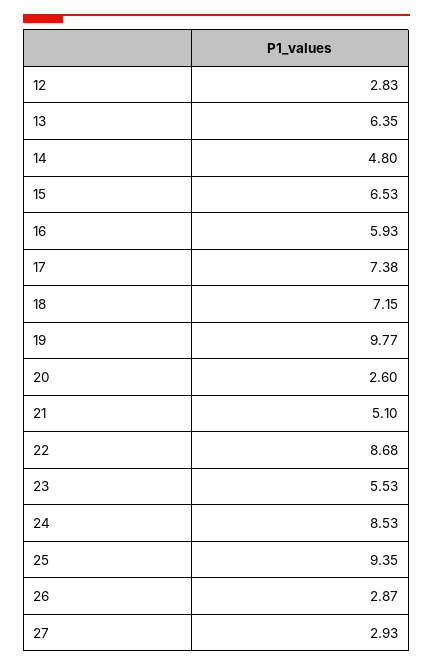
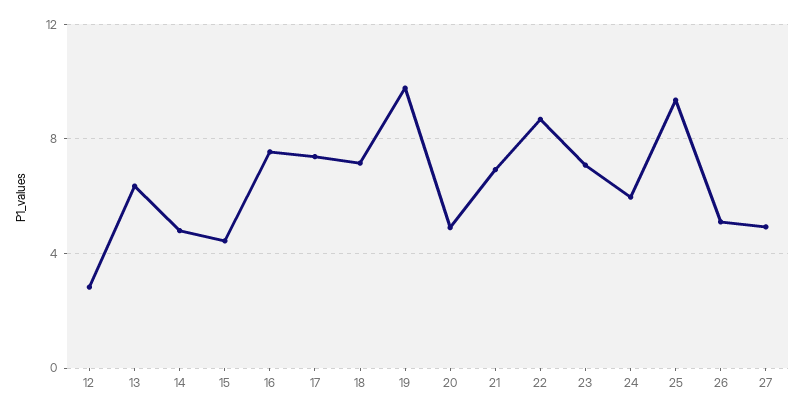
  {
    "12": 2.83,
    "13": 6.35,
    "14": 4.8,
-   "15": 6.53,
+   "15": 4.5,
-   "16": 5.93,
+   "16": 7.5,
    "17": 7.38,
    "18": 7.15,
    "19": 9.77,
-   "20": 2.6,
+   "20": 5,
-   "21": 5.1,
+   "21": 7,
    "22": 8.68,
-   "23": 5.53,
+   "23": 7,
-   "24": 8.53,
+   "24": 6,
    "25": 9.35,
-   "26": 2.87,
+   "26": 5,
-   "27": 2.93
+   "27": 5
  }

